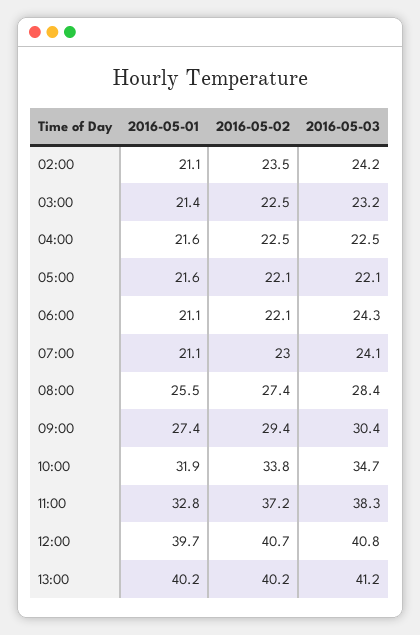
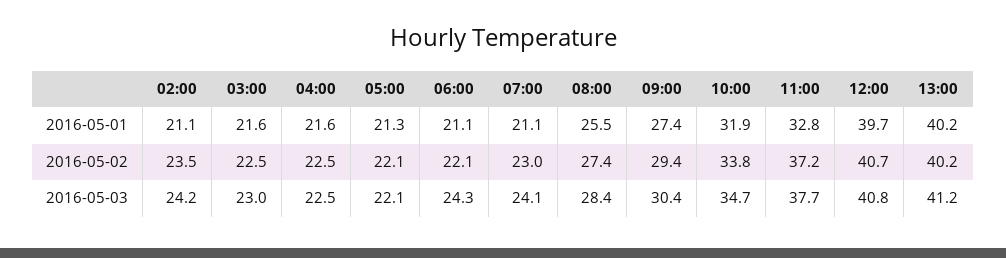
  {
    "2016-05-01": {
      "02:00": 21.1,
-     "03:00": 21.4,
+     "03:00": 21.6,
      "04:00": 21.6,
-     "05:00": 21.6,
+     "05:00": 21.3,
      "06:00": 21.1,
      "07:00": 21.1,
      "08:00": 25.5,
      "09:00": 27.4,
      "10:00": 31.9,
      "11:00": 32.8,
      "12:00": 39.7,
      "13:00": 40.2
    },
    "2016-05-02": {
      "02:00": 23.5,
      "03:00": 22.5,
      "04:00": 22.5,
      "05:00": 22.1,
      "06:00": 22.1,
      "07:00": 23,
      "08:00": 27.4,
      "09:00": 29.4,
      "10:00": 33.8,
      "11:00": 37.2,
      "12:00": 40.7,
      "13:00": 40.2
    },
    "2016-05-03": {
      "02:00": 24.2,
-     "03:00": 23.2,
+     "03:00": 23,
      "04:00": 22.5,
      "05:00": 22.1,
      "06:00": 24.3,
      "07:00": 24.1,
      "08:00": 28.4,
      "09:00": 30.4,
      "10:00": 34.7,
-     "11:00": 38.3,
+     "11:00": 37.7,
      "12:00": 40.8,
      "13:00": 41.2
    }
  }

